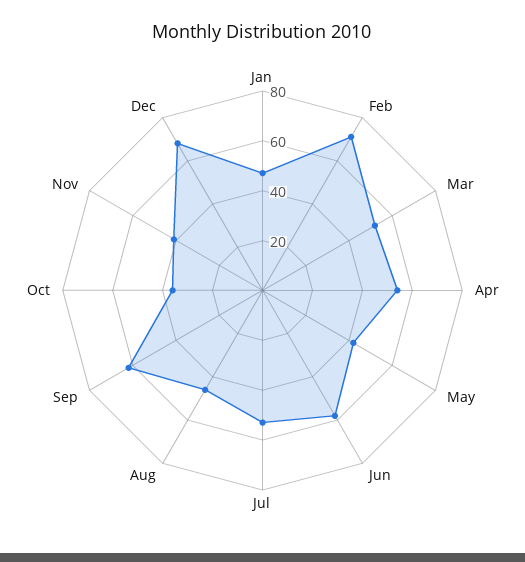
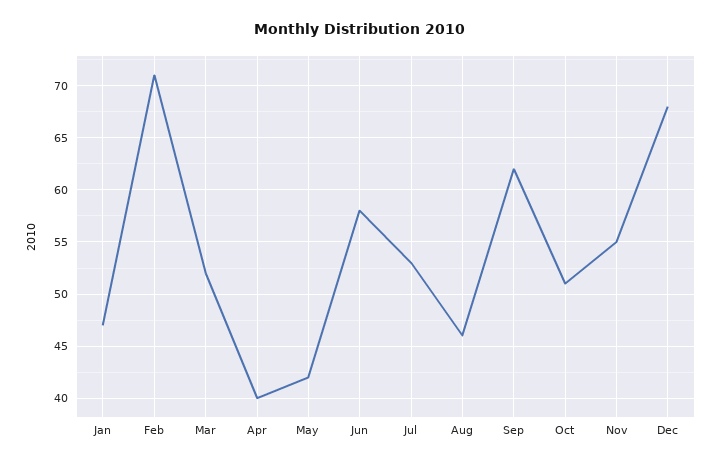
  {
    "Jan": 47,
    "Feb": 71,
    "Mar": 52,
-   "Apr": 55,
+   "Apr": 40,
    "May": 42,
    "Jun": 58,
    "Jul": 53,
    "Aug": 46,
    "Sep": 62,
-   "Oct": 35,
+   "Oct": 51,
-   "Nov": 40,
+   "Nov": 55,
    "Dec": 68
  }

